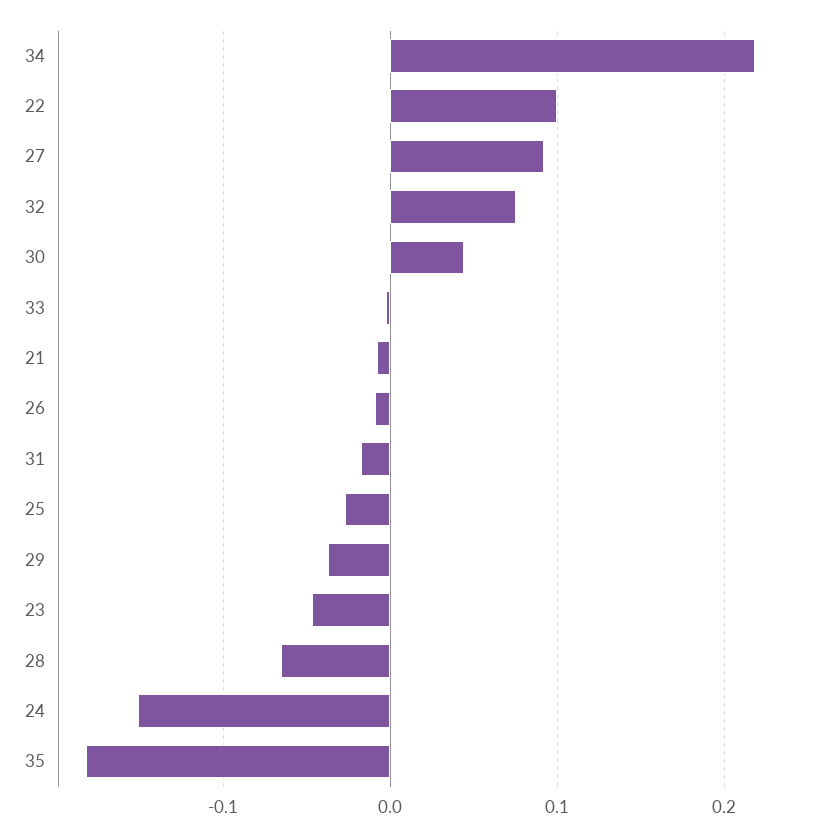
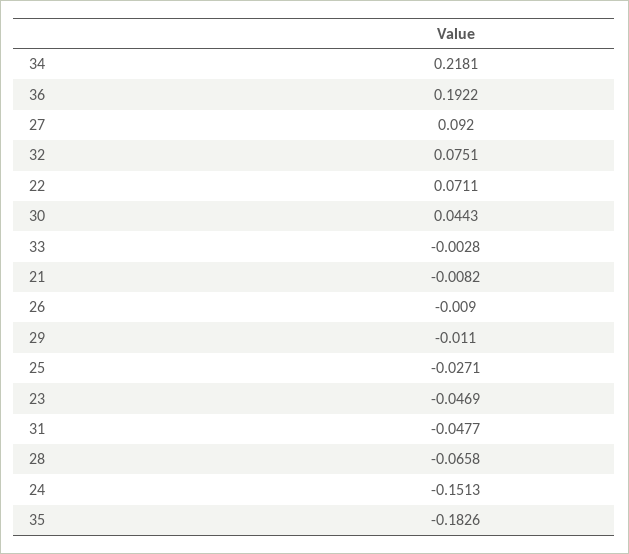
  {
    "34": 0.2181,
-   "22": 0.1,
+   "22": 0.0711,
    "27": 0.092,
    "32": 0.0751,
    "30": 0.0443,
    "33": -0.0028,
    "21": -0.0082,
    "26": -0.009,
-   "31": -0.02,
+   "31": -0.0477,
    "25": -0.0271,
-   "29": -0.04,
+   "29": -0.011,
    "23": -0.0469,
    "28": -0.0658,
    "24": -0.1513,
-   "35": -0.1826
+   "35": -0.1826,
+   "36": 0.1922
  }

